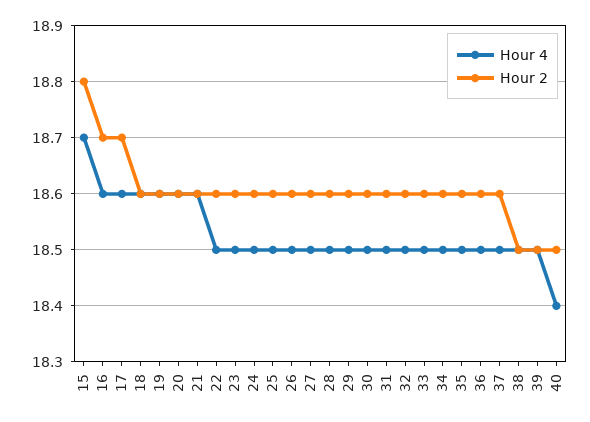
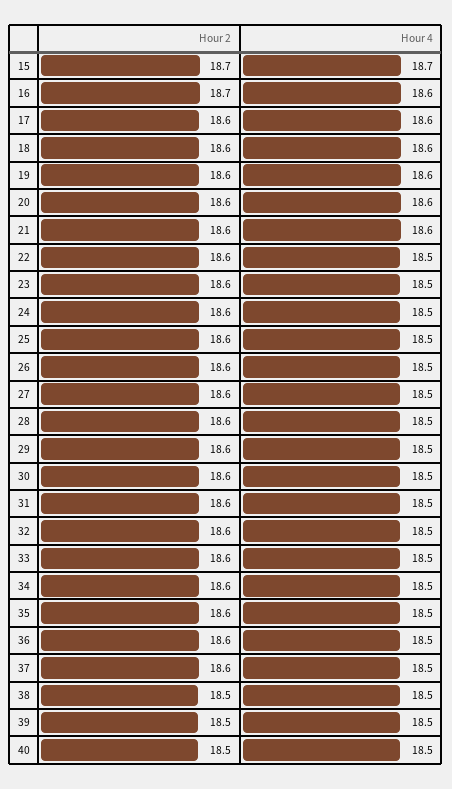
  {
    "Hour 4": {
      "15": 18.7,
      "16": 18.6,
      "17": 18.6,
      "18": 18.6,
      "19": 18.6,
      "20": 18.6,
      "21": 18.6,
      "22": 18.5,
      "23": 18.5,
      "24": 18.5,
      "25": 18.5,
      "26": 18.5,
      "27": 18.5,
      "28": 18.5,
      "29": 18.5,
      "30": 18.5,
      "31": 18.5,
      "32": 18.5,
      "33": 18.5,
      "34": 18.5,
      "35": 18.5,
      "36": 18.5,
      "37": 18.5,
      "38": 18.5,
      "39": 18.5,
-     "40": 18.4
+     "40": 18.5
    },
    "Hour 2": {
-     "15": 18.8,
+     "15": 18.7,
      "16": 18.7,
-     "17": 18.7,
+     "17": 18.6,
      "18": 18.6,
      "19": 18.6,
      "20": 18.6,
      "21": 18.6,
      "22": 18.6,
      "23": 18.6,
      "24": 18.6,
      "25": 18.6,
      "26": 18.6,
      "27": 18.6,
      "28": 18.6,
      "29": 18.6,
      "30": 18.6,
      "31": 18.6,
      "32": 18.6,
      "33": 18.6,
      "34": 18.6,
      "35": 18.6,
      "36": 18.6,
      "37": 18.6,
      "38": 18.5,
      "39": 18.5,
      "40": 18.5
    }
  }

